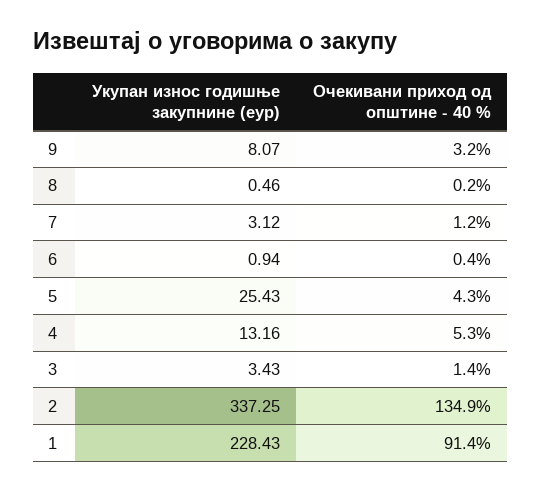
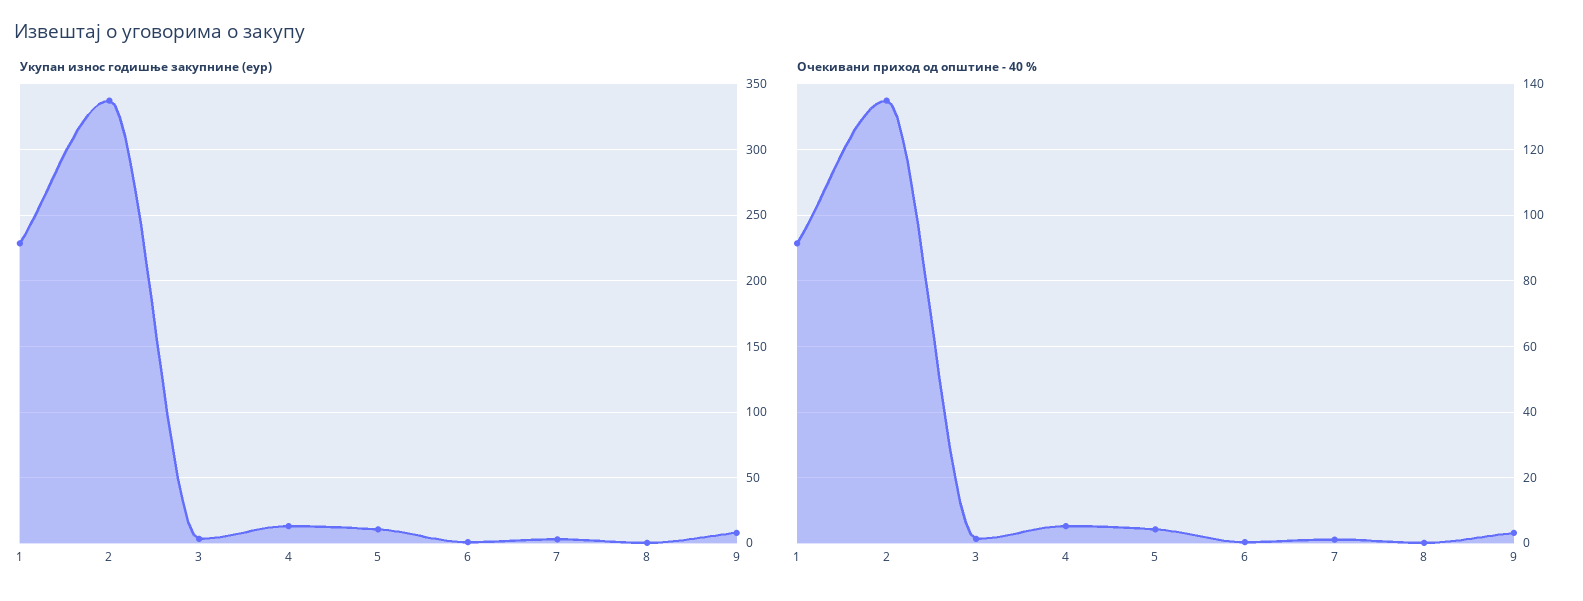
  {
    "Укупан износ годишње закупнине (еур)": {
      "9": 8.07,
      "8": 0.46,
      "7": 3.12,
      "6": 0.94,
-     "5": 25.43,
+     "5": 10,
      "4": 13.16,
      "3": 3.43,
      "2": 337.25,
      "1": 228.43
    },
    "Очекивани приход од општине - 40 %": {
      "9": 3.2,
      "8": 0.2,
      "7": 1.2,
      "6": 0.4,
      "5": 4.3,
      "4": 5.3,
      "3": 1.4,
      "2": 134.9,
      "1": 91.4
    }
  }

